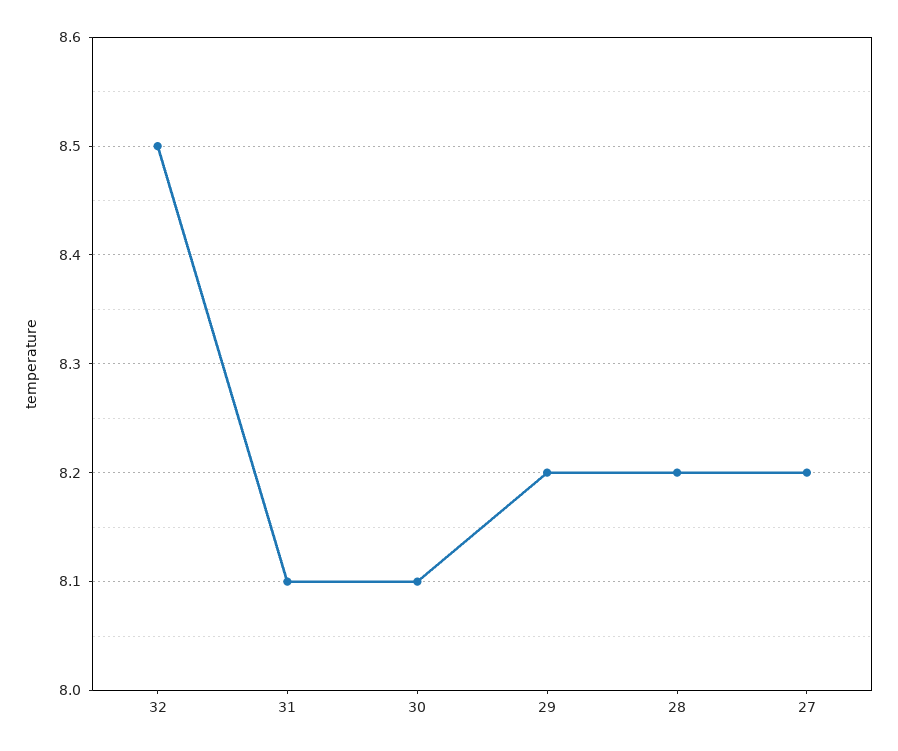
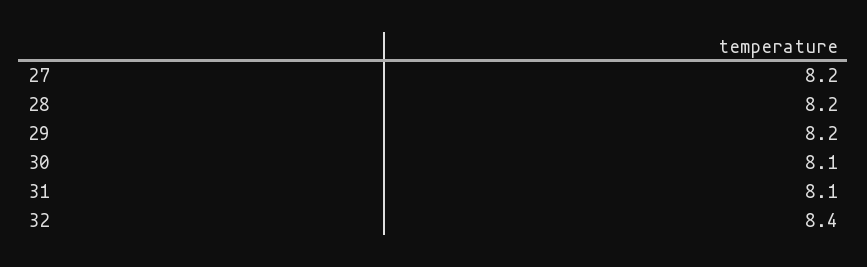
  {
-   "32": 8.5,
+   "32": 8.4,
    "31": 8.1,
    "30": 8.1,
    "29": 8.2,
    "28": 8.2,
    "27": 8.2
  }

